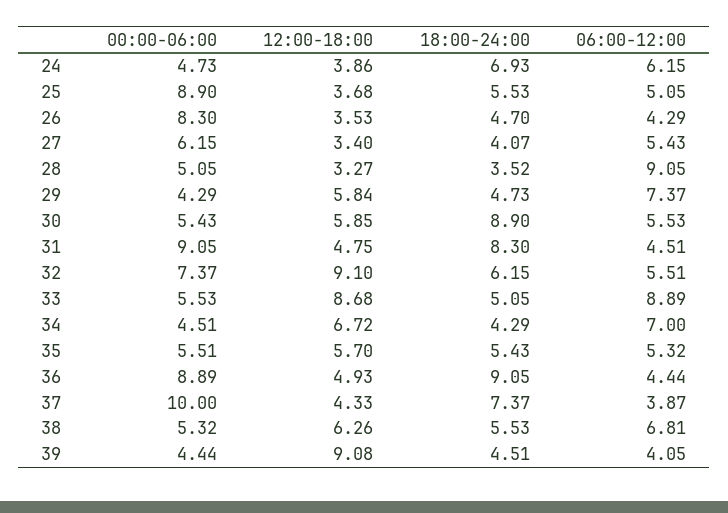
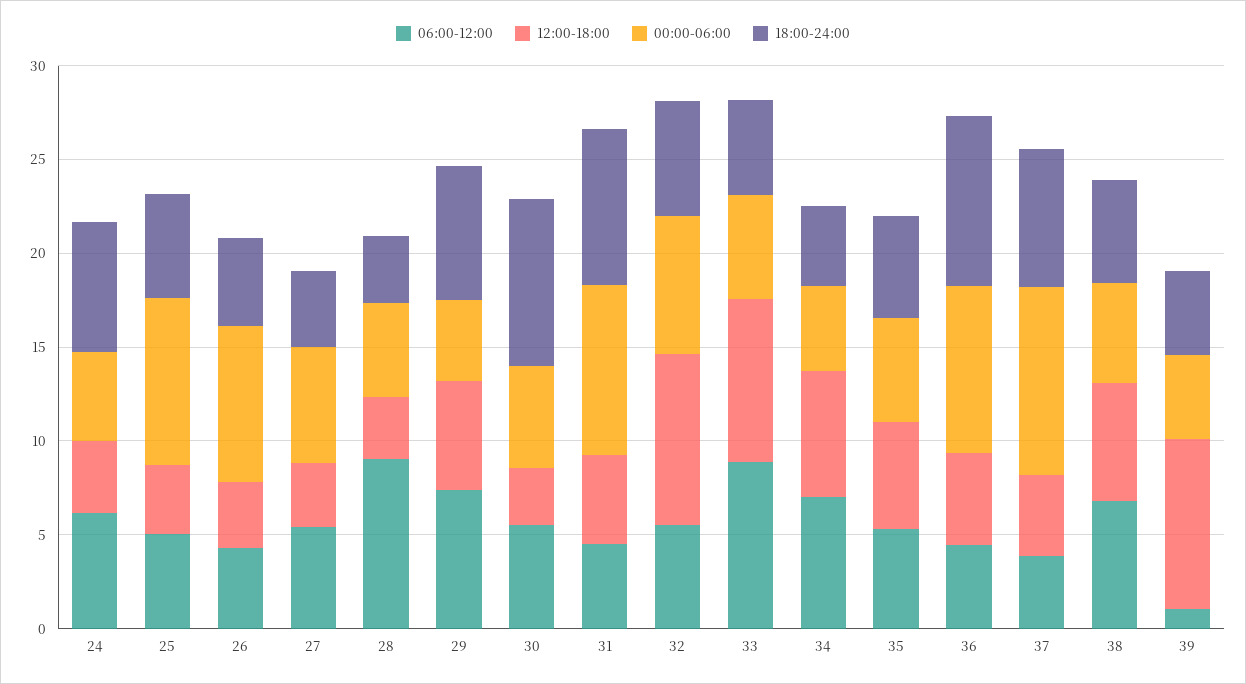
  {
    "00:00-06:00": {
      "24": 4.73,
      "25": 8.9,
      "26": 8.3,
      "27": 6.15,
      "28": 5.05,
      "29": 4.29,
      "30": 5.43,
      "31": 9.05,
      "32": 7.37,
      "33": 5.53,
      "34": 4.51,
      "35": 5.51,
      "36": 8.89,
      "37": 10,
      "38": 5.32,
      "39": 4.44
    },
    "12:00-18:00": {
      "24": 3.86,
      "25": 3.68,
      "26": 3.53,
      "27": 3.4,
      "28": 3.27,
      "29": 5.84,
-     "30": 5.85,
+     "30": 3,
      "31": 4.75,
      "32": 9.1,
      "33": 8.68,
      "34": 6.72,
      "35": 5.7,
      "36": 4.93,
      "37": 4.33,
      "38": 6.26,
      "39": 9.08
    },
    "18:00-24:00": {
      "24": 6.93,
      "25": 5.53,
      "26": 4.7,
      "27": 4.07,
      "28": 3.52,
-     "29": 4.73,
+     "29": 7,
      "30": 8.9,
      "31": 8.3,
      "32": 6.15,
      "33": 5.05,
      "34": 4.29,
      "35": 5.43,
      "36": 9.05,
      "37": 7.37,
      "38": 5.53,
      "39": 4.51
    },
    "06:00-12:00": {
      "24": 6.15,
      "25": 5.05,
      "26": 4.29,
      "27": 5.43,
      "28": 9.05,
      "29": 7.37,
      "30": 5.53,
      "31": 4.51,
      "32": 5.51,
      "33": 8.89,
      "34": 7,
      "35": 5.32,
      "36": 4.44,
      "37": 3.87,
      "38": 6.81,
-     "39": 4.05
+     "39": 1
    }
  }

